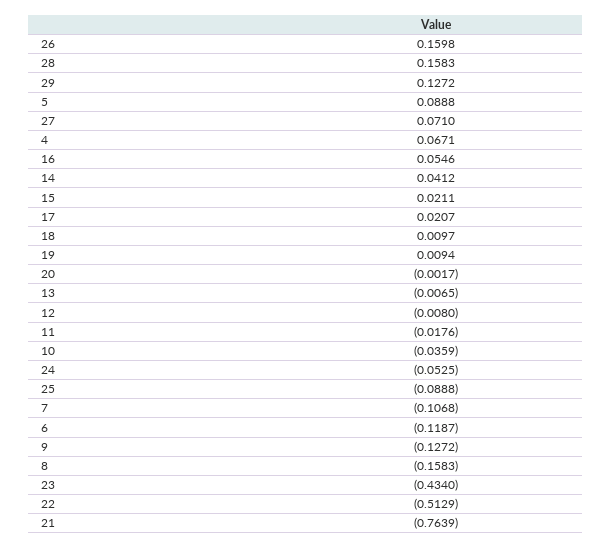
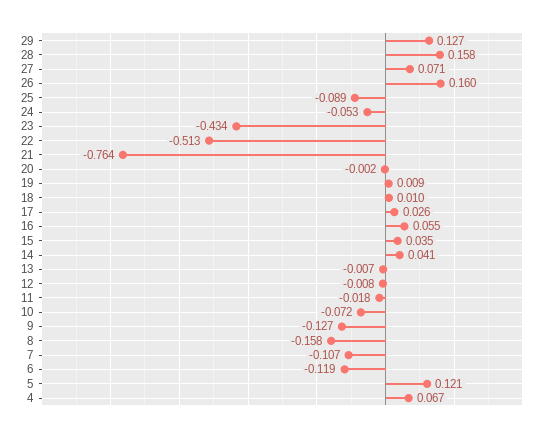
  {
    "26": 0.1598,
    "28": 0.1583,
    "29": 0.1272,
-   "5": 0.0888,
+   "5": 0.121,
    "27": 0.071,
    "4": 0.0671,
    "16": 0.0546,
    "14": 0.0412,
-   "15": 0.0211,
+   "15": 0.035,
-   "17": 0.0207,
+   "17": 0.026,
    "18": 0.0097,
    "19": 0.0094,
    "20": -0.0017,
    "13": -0.0065,
    "12": -0.008,
    "11": -0.0176,
-   "10": -0.0359,
+   "10": -0.072,
    "24": -0.0525,
    "25": -0.0888,
    "7": -0.1068,
    "6": -0.1187,
    "9": -0.1272,
    "8": -0.1583,
    "23": -0.434,
    "22": -0.5129,
    "21": -0.7639
  }

